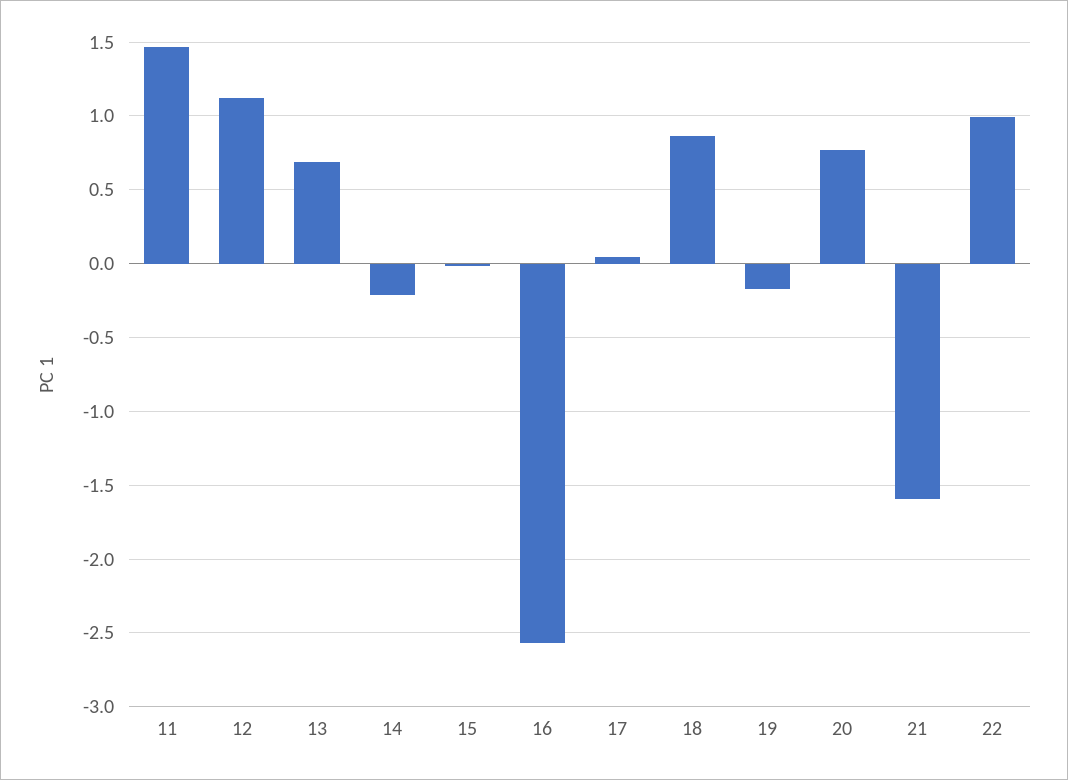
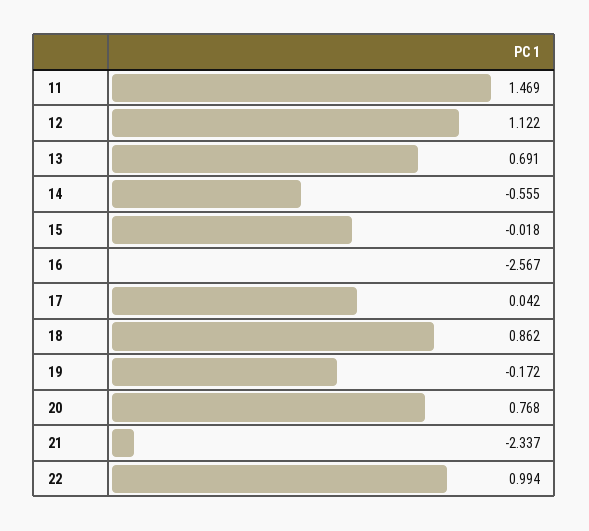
  {
    "11": 1.469,
    "12": 1.122,
    "13": 0.691,
-   "14": -0.2,
+   "14": -0.555,
    "15": -0.018,
    "16": -2.567,
    "17": 0.042,
    "18": 0.862,
    "19": -0.172,
    "20": 0.768,
-   "21": -1.6,
+   "21": -2.337,
    "22": 0.994
  }

